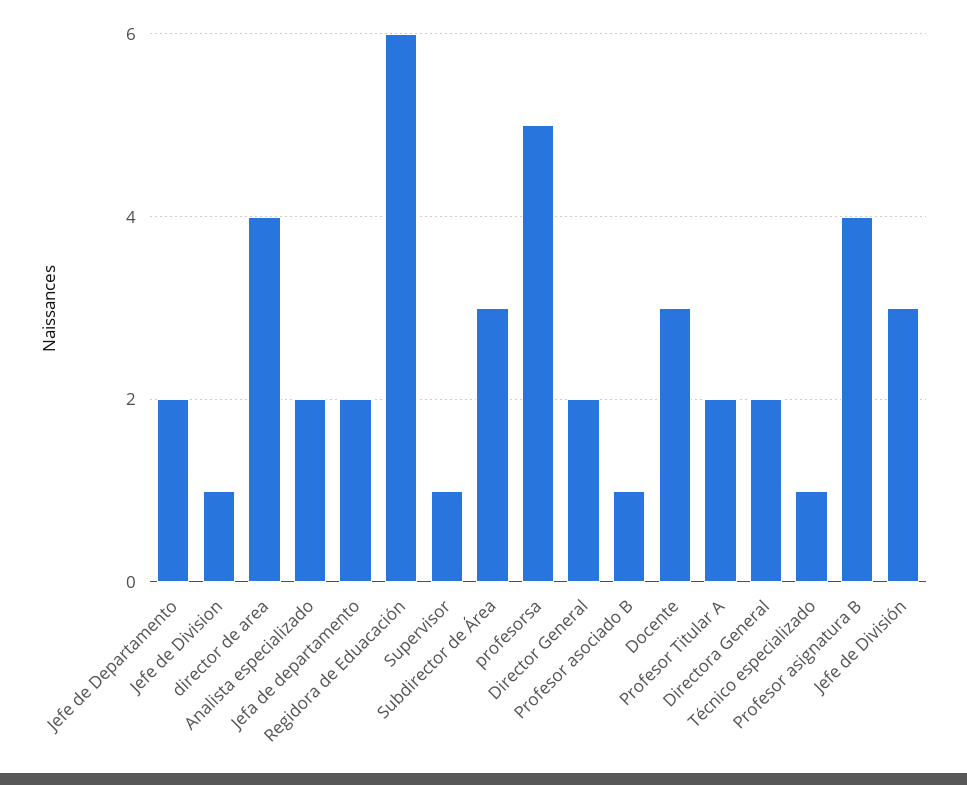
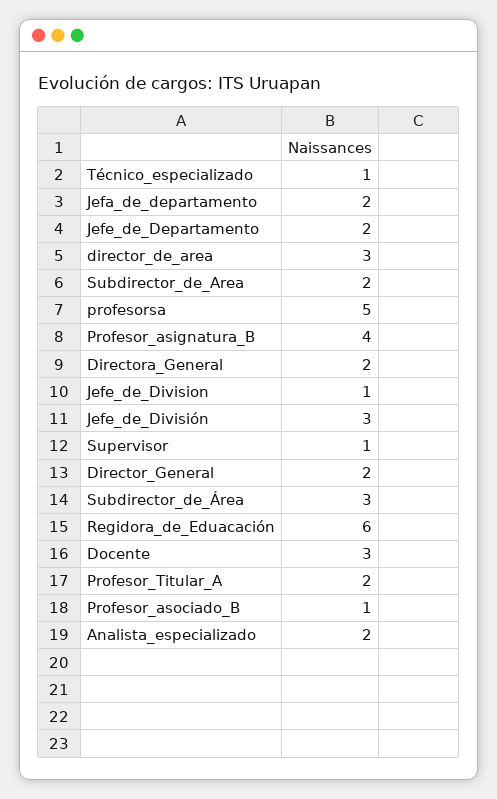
  {
    "Jefe de Departamento": 2,
    "Jefe de Division": 1,
-   "director de area": 4,
+   "director de area": 3,
    "Analista especializado": 2,
    "Jefa de departamento": 2,
    "Regidora de Eduacación": 6,
    "Supervisor": 1,
    "Subdirector de Área": 3,
    "profesorsa": 5,
    "Director General": 2,
    "Profesor asociado B": 1,
    "Docente": 3,
    "Profesor Titular A": 2,
    "Directora General": 2,
    "Técnico especializado": 1,
    "Profesor asignatura B": 4,
-   "Jefe de División": 3
+   "Jefe de División": 3,
+   "Subdirector_de_Area": 2
  }

